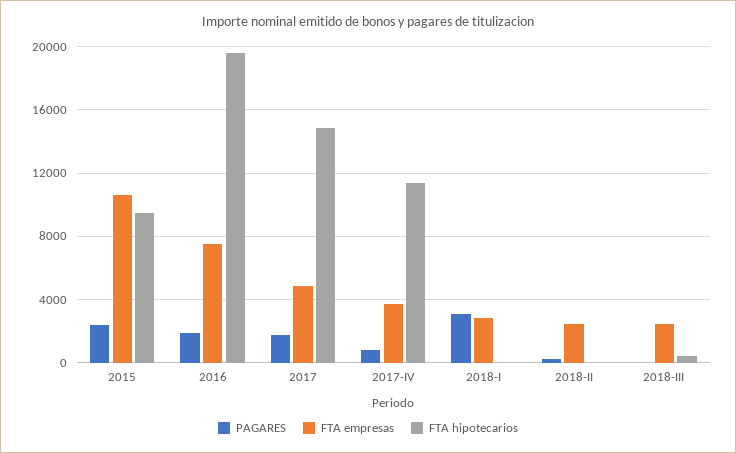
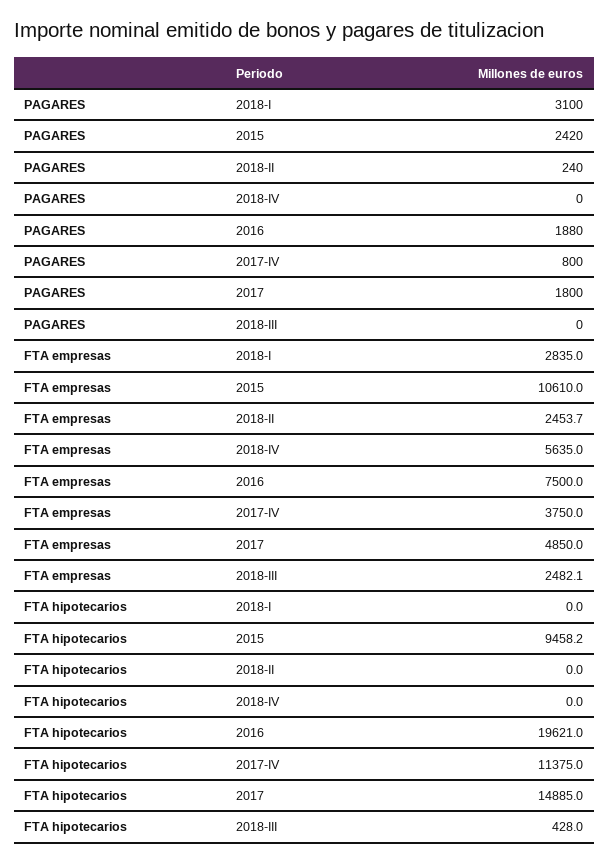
  {
    "PAGARES": {
      "2015": 2420,
      "2016": 1880,
      "2017": 1800,
      "2017-IV": 800,
      "2018-I": 3100,
      "2018-II": 240,
-     "2018-III": 0
+     "2018-III": 0,
+     "2018-IV": 0
    },
    "FTA empresas": {
      "2015": 10610,
      "2016": 7500,
      "2017": 4850,
      "2017-IV": 3750,
      "2018-I": 2835,
      "2018-II": 2453.7,
-     "2018-III": 2482.1
+     "2018-III": 2482.1,
+     "2018-IV": 5635
    },
    "FTA hipotecarios": {
      "2015": 9458.2,
      "2016": 19621,
      "2017": 14885,
      "2017-IV": 11375,
      "2018-I": 0,
      "2018-II": 0,
-     "2018-III": 428
+     "2018-III": 428,
+     "2018-IV": 0
    }
  }

